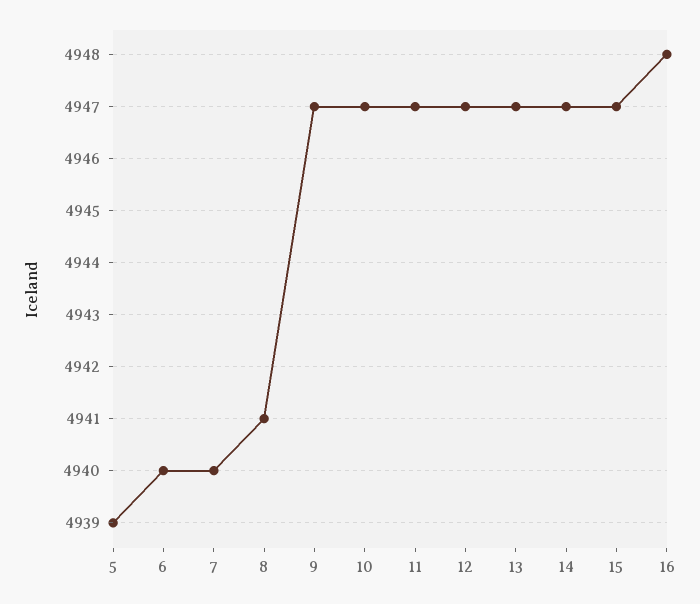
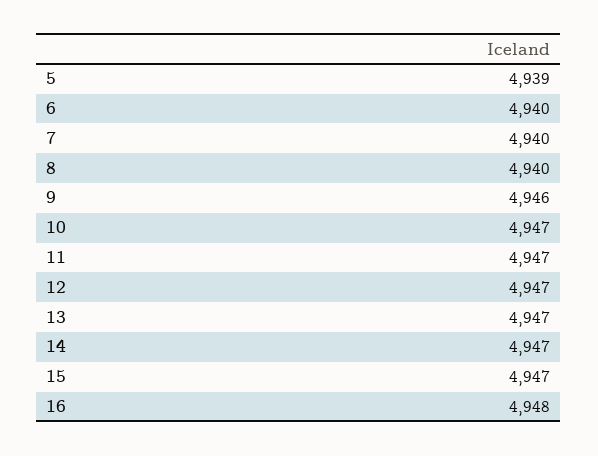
  {
    "5": 4939,
    "6": 4940,
    "7": 4940,
-   "8": 4941,
+   "8": 4940,
-   "9": 4947,
+   "9": 4946,
    "10": 4947,
    "11": 4947,
    "12": 4947,
    "13": 4947,
    "14": 4947,
    "15": 4947,
    "16": 4948
  }

